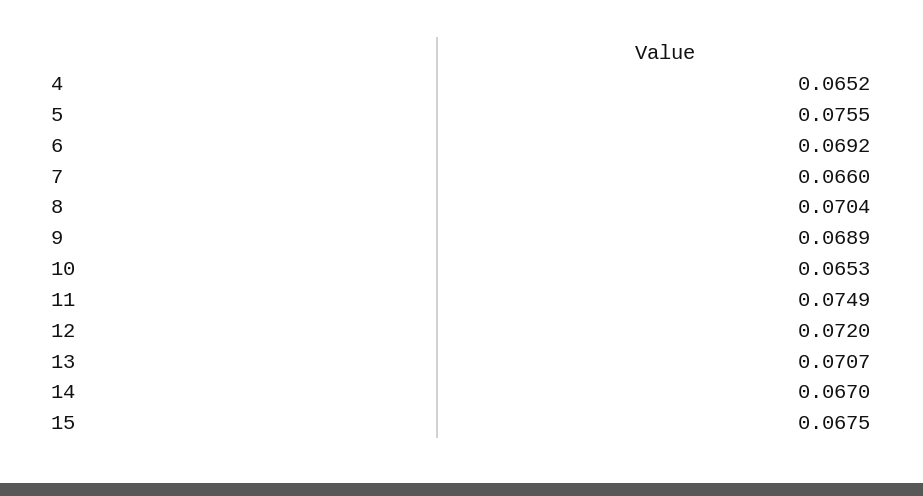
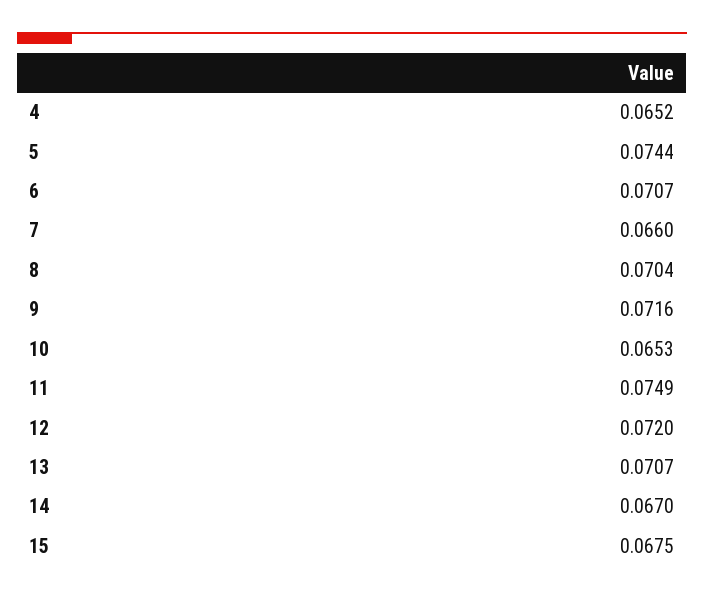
  {
    "4": 0.0652,
-   "5": 0.0755,
+   "5": 0.0744,
-   "6": 0.0692,
+   "6": 0.0707,
    "7": 0.066,
    "8": 0.0704,
-   "9": 0.0689,
+   "9": 0.0716,
    "10": 0.0653,
    "11": 0.0749,
    "12": 0.072,
    "13": 0.0707,
    "14": 0.067,
    "15": 0.0675
  }

